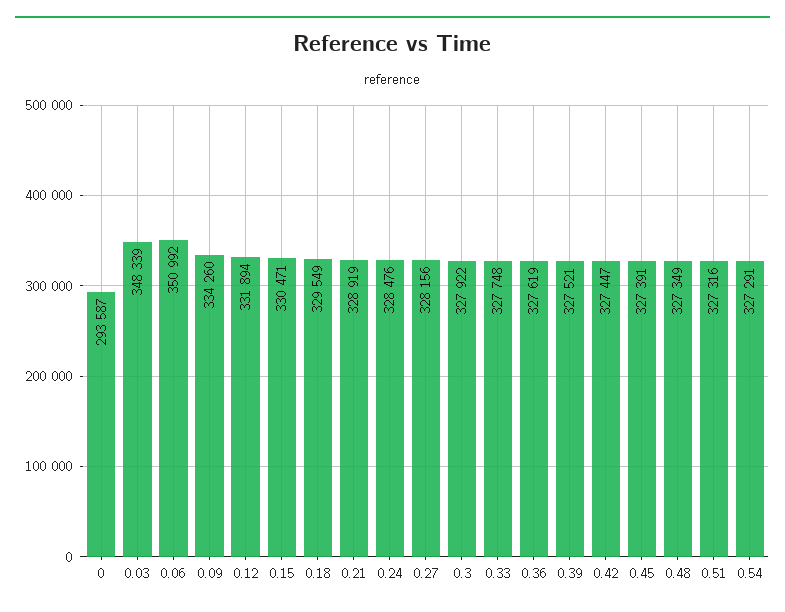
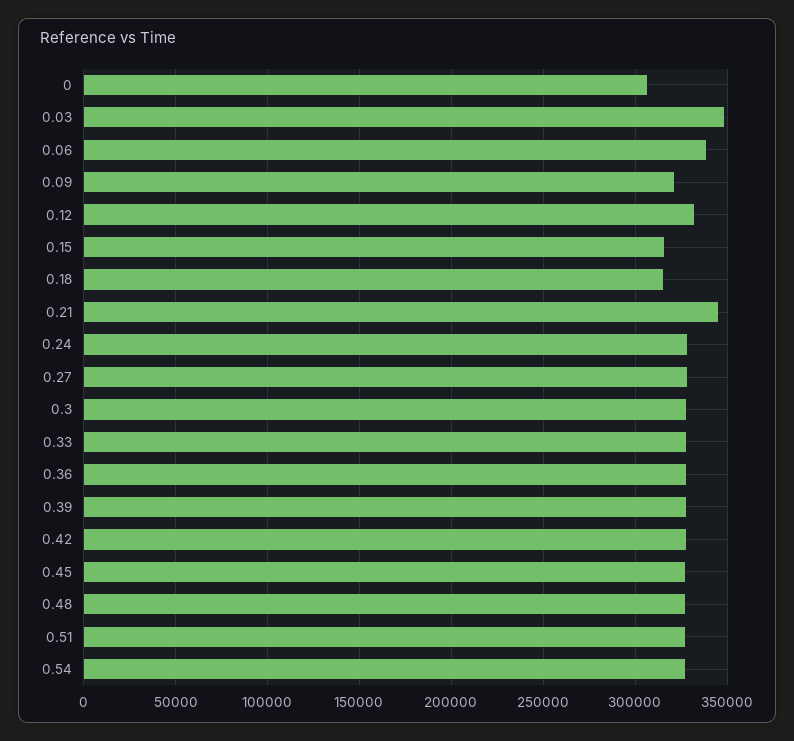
  {
-   "0": 293587,
+   "0": 305000,
    "0.03": 348339,
-   "0.06": 350992,
+   "0.06": 340000,
-   "0.09": 334260,
+   "0.09": 320000,
    "0.12": 331894,
-   "0.15": 330471,
+   "0.15": 315000,
-   "0.18": 329549,
+   "0.18": 315000,
-   "0.21": 328919,
+   "0.21": 345000,
    "0.24": 328476,
    "0.27": 328156,
    "0.3": 327922,
    "0.33": 327748,
    "0.36": 327619,
    "0.39": 327521,
    "0.42": 327447,
    "0.45": 327391,
    "0.48": 327349,
    "0.51": 327316,
    "0.54": 327291
  }

